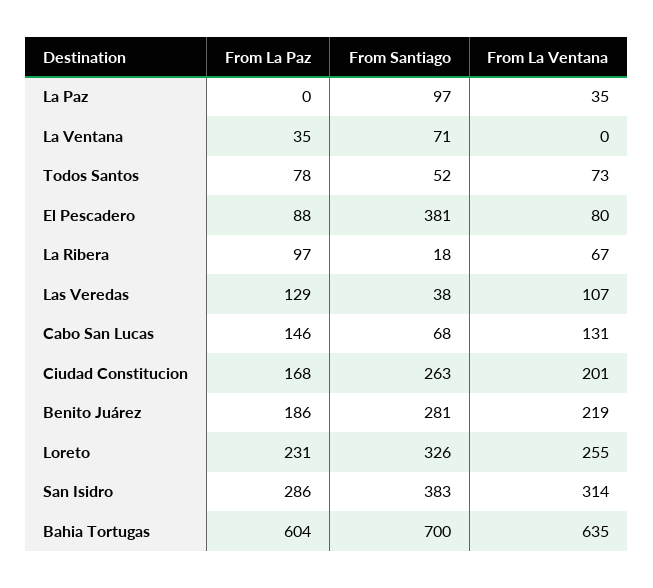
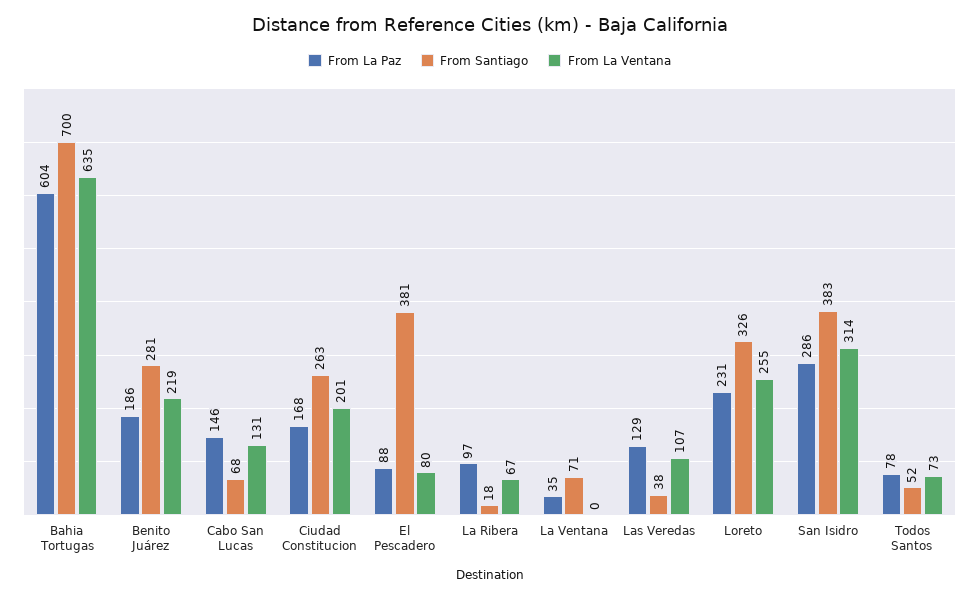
  {
    "From La Paz": {
-     "La Paz": 0,
      "La Ventana": 35,
      "Todos Santos": 78,
      "El Pescadero": 88,
      "La Ribera": 97,
      "Las Veredas": 129,
      "Cabo San Lucas": 146,
      "Ciudad Constitucion": 168,
      "Benito Juárez": 186,
      "Loreto": 231,
      "San Isidro": 286,
      "Bahia Tortugas": 604
    },
    "From Santiago": {
-     "La Paz": 97,
      "La Ventana": 71,
      "Todos Santos": 52,
      "El Pescadero": 381,
      "La Ribera": 18,
      "Las Veredas": 38,
      "Cabo San Lucas": 68,
      "Ciudad Constitucion": 263,
      "Benito Juárez": 281,
      "Loreto": 326,
      "San Isidro": 383,
      "Bahia Tortugas": 700
    },
    "From La Ventana": {
-     "La Paz": 35,
      "La Ventana": 0,
      "Todos Santos": 73,
      "El Pescadero": 80,
      "La Ribera": 67,
      "Las Veredas": 107,
      "Cabo San Lucas": 131,
      "Ciudad Constitucion": 201,
      "Benito Juárez": 219,
      "Loreto": 255,
      "San Isidro": 314,
      "Bahia Tortugas": 635
    }
  }

